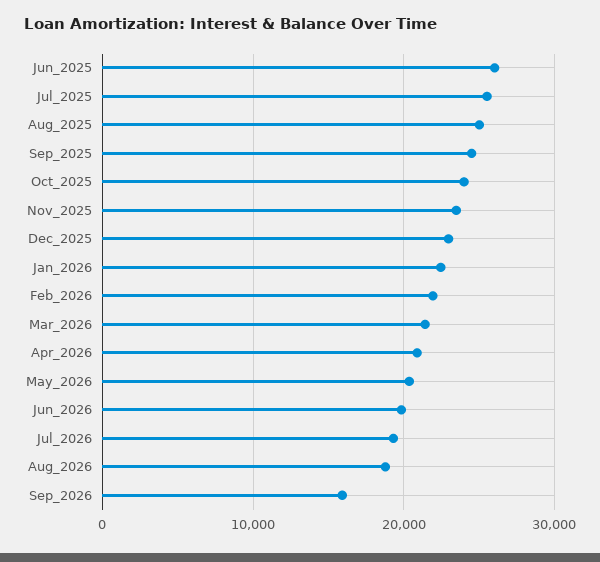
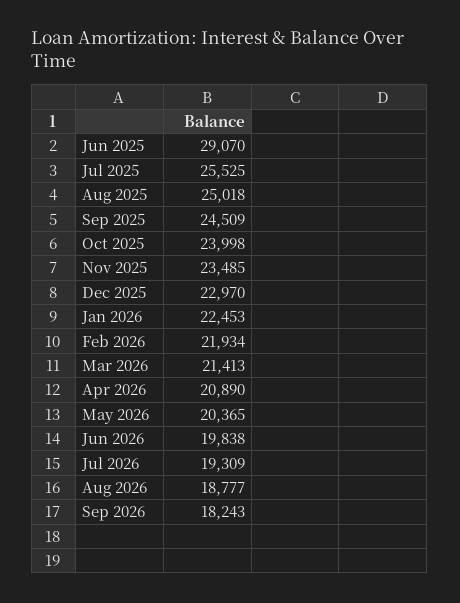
  {
-   "Jun_2025": 26000,
+   "Jun_2025": 29070,
    "Jul_2025": 25525,
    "Aug_2025": 25018,
    "Sep_2025": 24509,
    "Oct_2025": 23998,
    "Nov_2025": 23485,
    "Dec_2025": 22970,
    "Jan_2026": 22453,
    "Feb_2026": 21934,
    "Mar_2026": 21413,
    "Apr_2026": 20890,
    "May_2026": 20365,
    "Jun_2026": 19838,
    "Jul_2026": 19309,
    "Aug_2026": 18777,
-   "Sep_2026": 16000
+   "Sep_2026": 18243
  }

